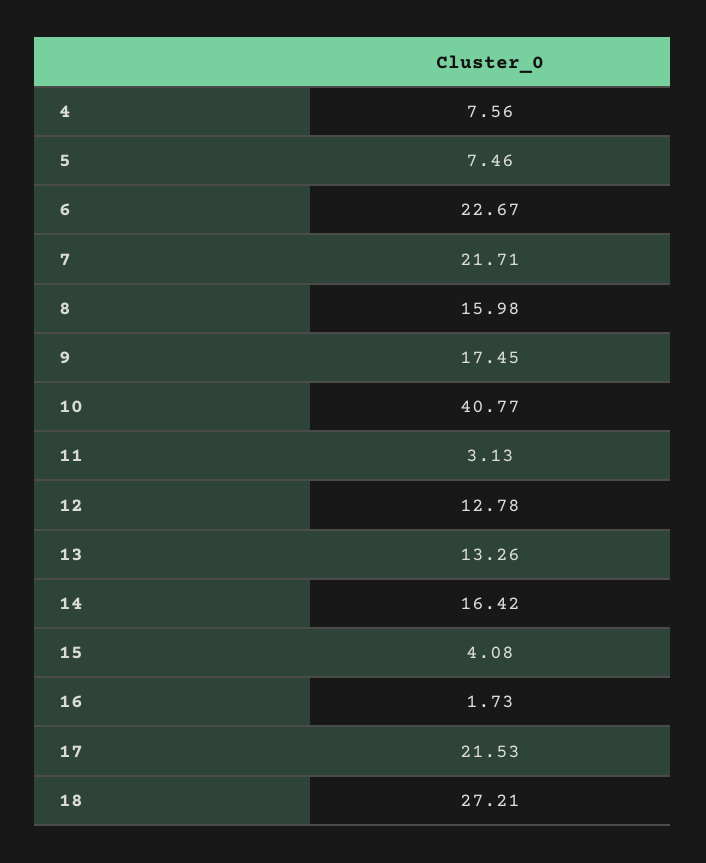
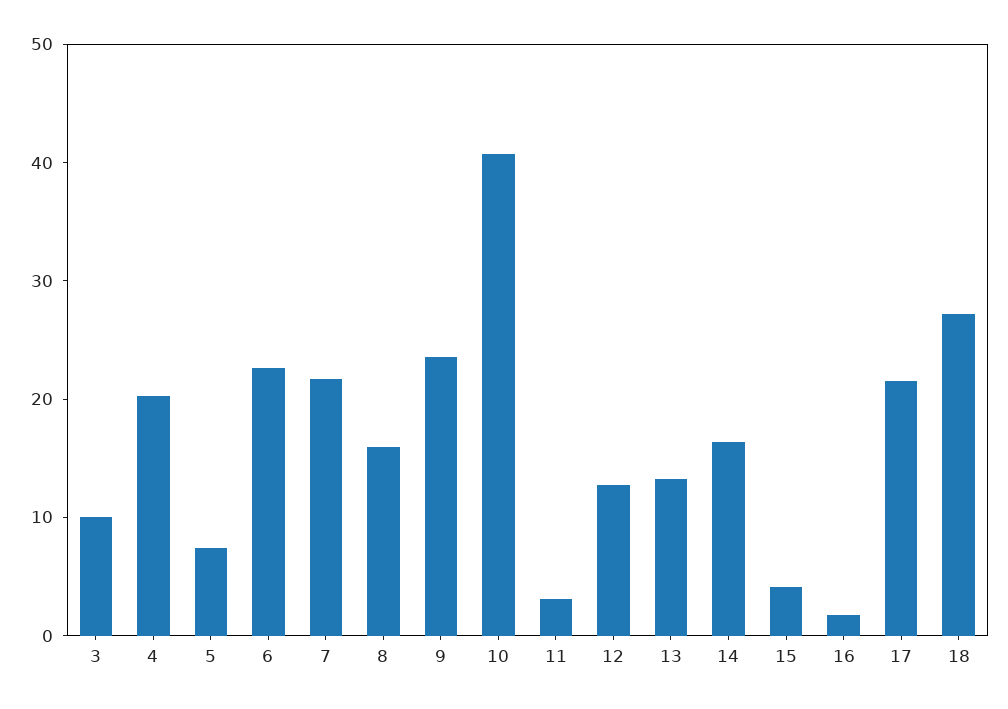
  {
-   "4": 7.56,
+   "4": 20,
    "5": 7.46,
    "6": 22.67,
    "7": 21.71,
    "8": 15.98,
-   "9": 17.45,
+   "9": 24,
    "10": 40.77,
    "11": 3.13,
    "12": 12.78,
    "13": 13.26,
    "14": 16.42,
    "15": 4.08,
    "16": 1.73,
    "17": 21.53,
-   "18": 27.21
+   "18": 27.21,
+   "3": 10
  }

